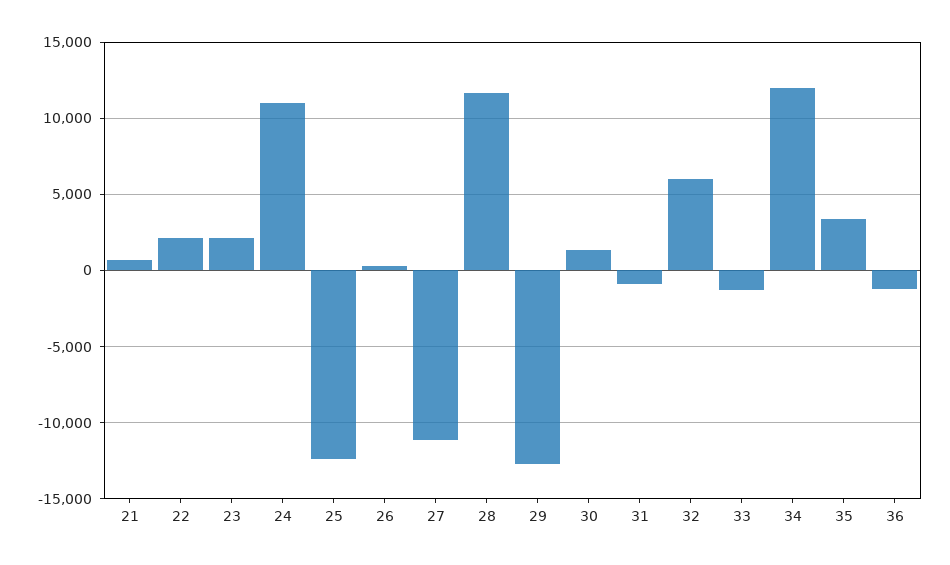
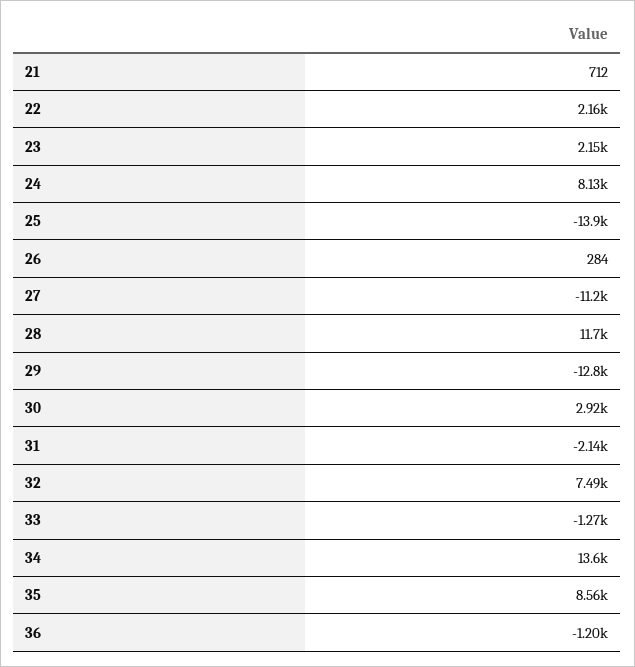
  {
    "21": 712,
    "22": 2160,
    "23": 2150,
-   "24": 11000,
+   "24": 8130,
-   "25": -12500,
+   "25": -13900,
    "26": 284,
    "27": -11200,
    "28": 11700,
    "29": -12800,
-   "30": 1500,
+   "30": 2920,
-   "31": -1000,
+   "31": -2140,
-   "32": 6000,
+   "32": 7490,
    "33": -1270,
-   "34": 12000,
+   "34": 13600,
-   "35": 3500,
+   "35": 8560,
    "36": -1200
  }

